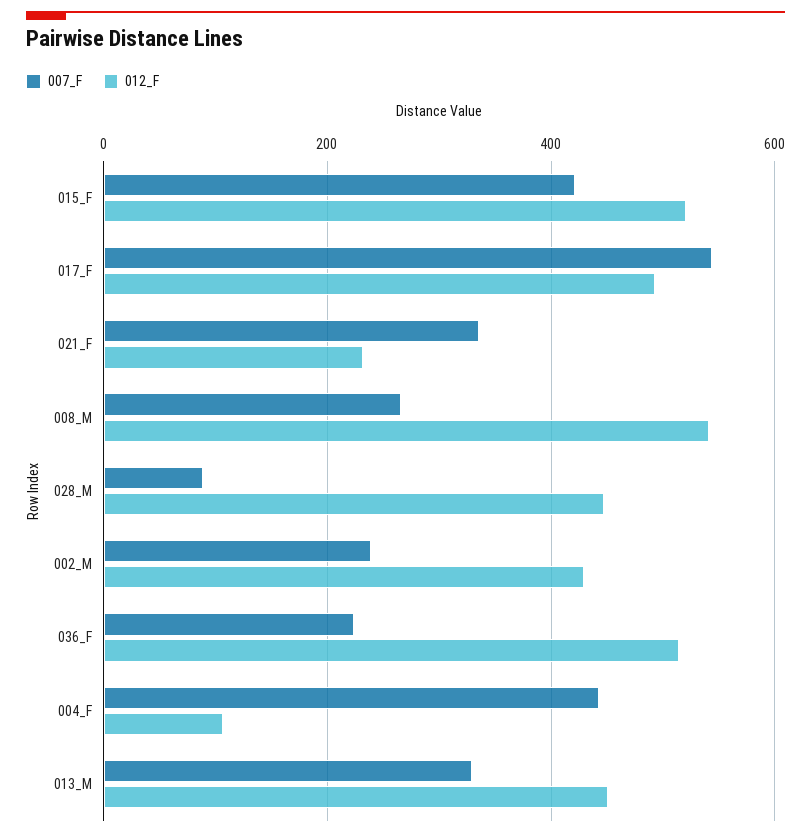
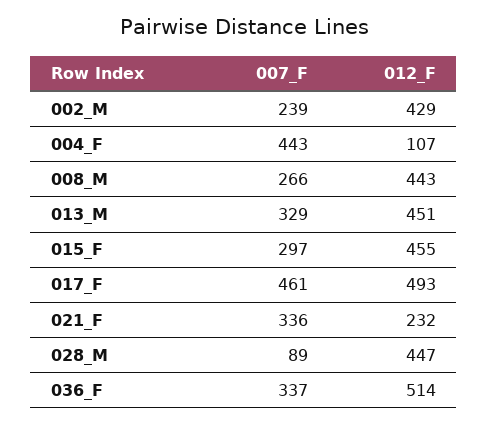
  {
    "007_F": {
-     "015_F": 420,
+     "015_F": 297,
-     "017_F": 540,
+     "017_F": 461,
      "021_F": 336,
      "008_M": 266,
      "028_M": 89,
      "002_M": 239,
-     "036_F": 220,
+     "036_F": 337,
      "004_F": 443,
      "013_M": 329
    },
    "012_F": {
-     "015_F": 520,
+     "015_F": 455,
      "017_F": 493,
      "021_F": 232,
-     "008_M": 540,
+     "008_M": 443,
      "028_M": 447,
      "002_M": 429,
      "036_F": 514,
      "004_F": 107,
      "013_M": 451
    }
  }

